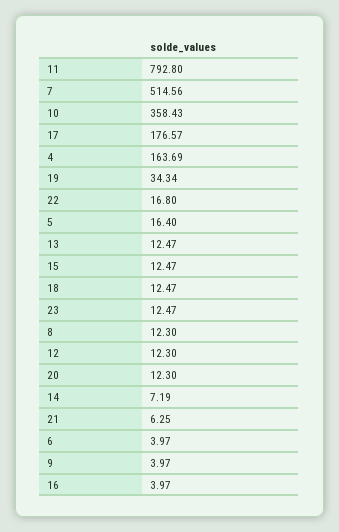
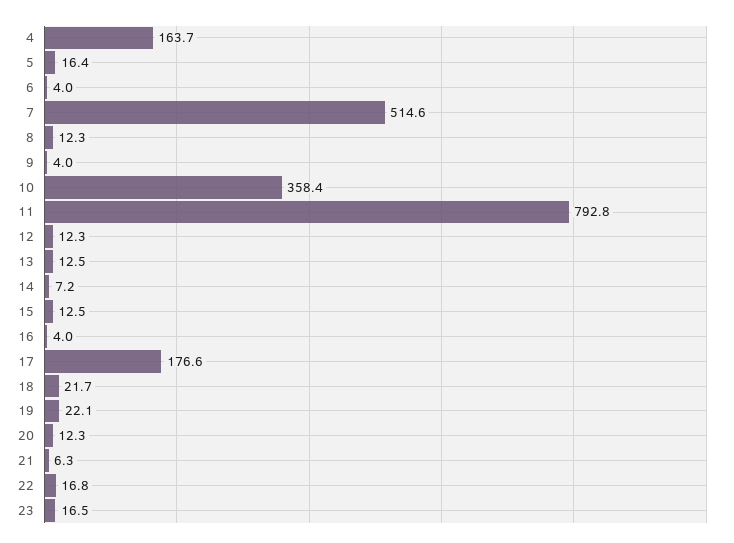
  {
    "11": 792.8,
    "7": 514.56,
    "10": 358.43,
    "17": 176.57,
    "4": 163.69,
-   "19": 34.34,
+   "19": 22.1,
    "22": 16.8,
    "5": 16.4,
    "13": 12.47,
    "15": 12.47,
-   "18": 12.47,
+   "18": 21.7,
-   "23": 12.47,
+   "23": 16.5,
    "8": 12.3,
    "12": 12.3,
    "20": 12.3,
    "14": 7.19,
    "21": 6.25,
    "6": 3.97,
    "9": 3.97,
    "16": 3.97
  }

